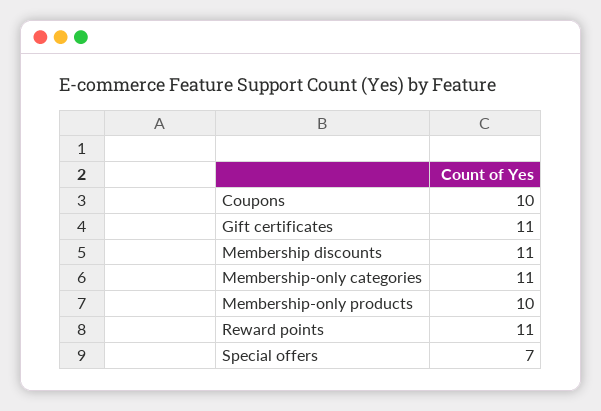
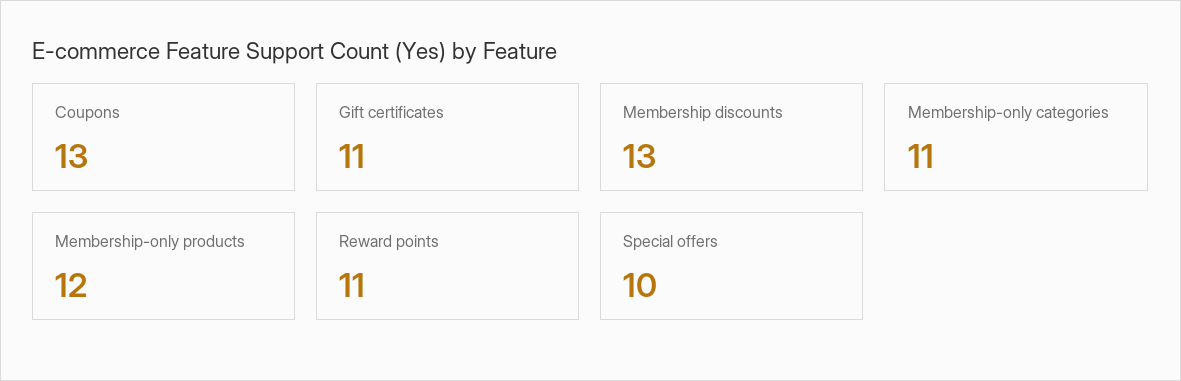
  {
-   "Coupons": 10,
+   "Coupons": 13,
    "Gift certificates": 11,
-   "Membership discounts": 11,
+   "Membership discounts": 13,
    "Membership-only categories": 11,
-   "Membership-only products": 10,
+   "Membership-only products": 12,
    "Reward points": 11,
-   "Special offers": 7
+   "Special offers": 10
  }

